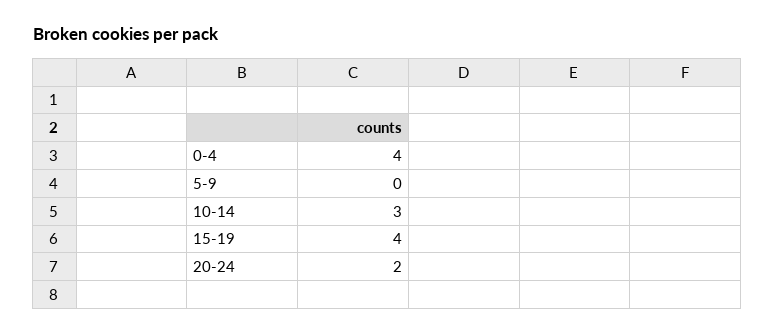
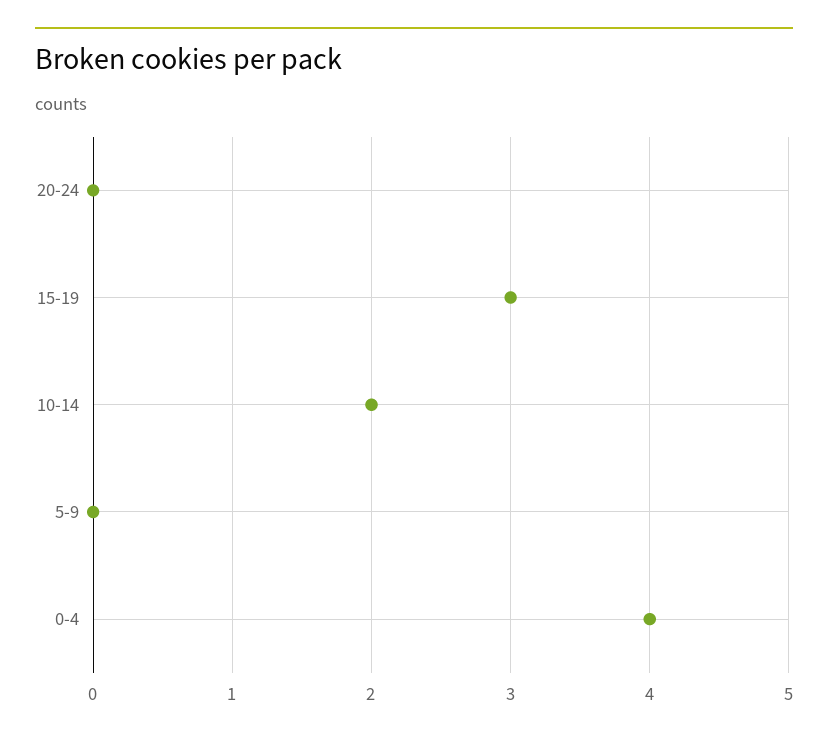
  {
    "0-4": 4,
    "5-9": 0,
-   "10-14": 3,
+   "10-14": 2,
-   "15-19": 4,
+   "15-19": 3,
-   "20-24": 2
+   "20-24": 0
  }

